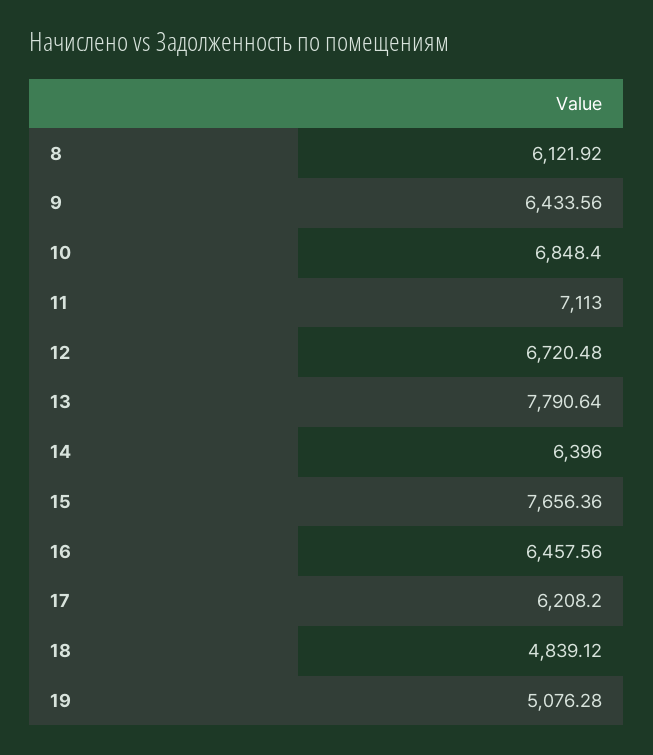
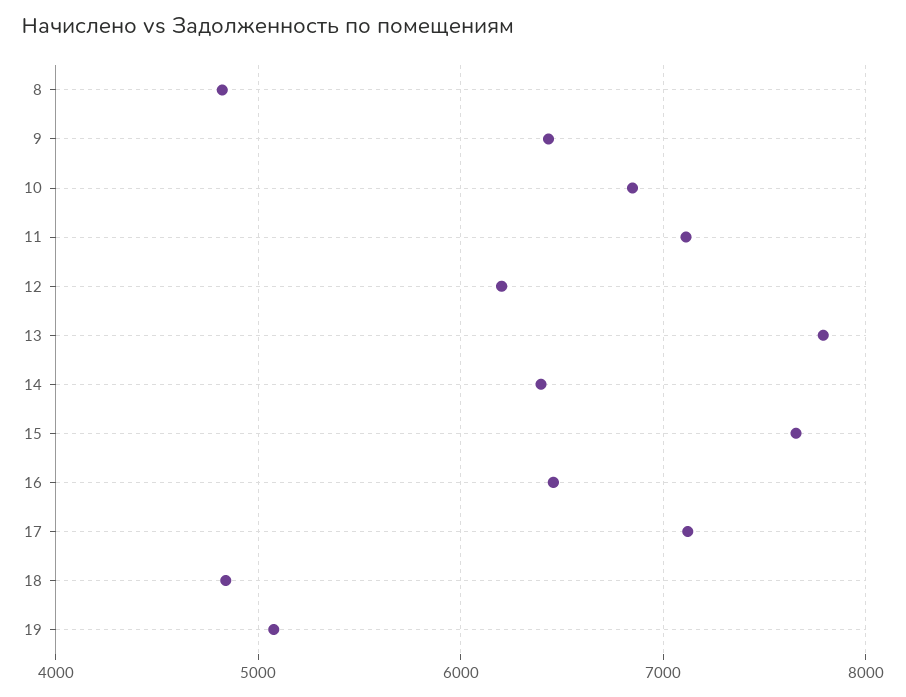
  {
-   "8": 6121.92,
+   "8": 4800,
    "9": 6433.56,
    "10": 6848.4,
    "11": 7113,
-   "12": 6720.48,
+   "12": 6200,
    "13": 7790.64,
    "14": 6396,
    "15": 7656.36,
    "16": 6457.56,
-   "17": 6208.2,
+   "17": 7100,
    "18": 4839.12,
    "19": 5076.28
  }

